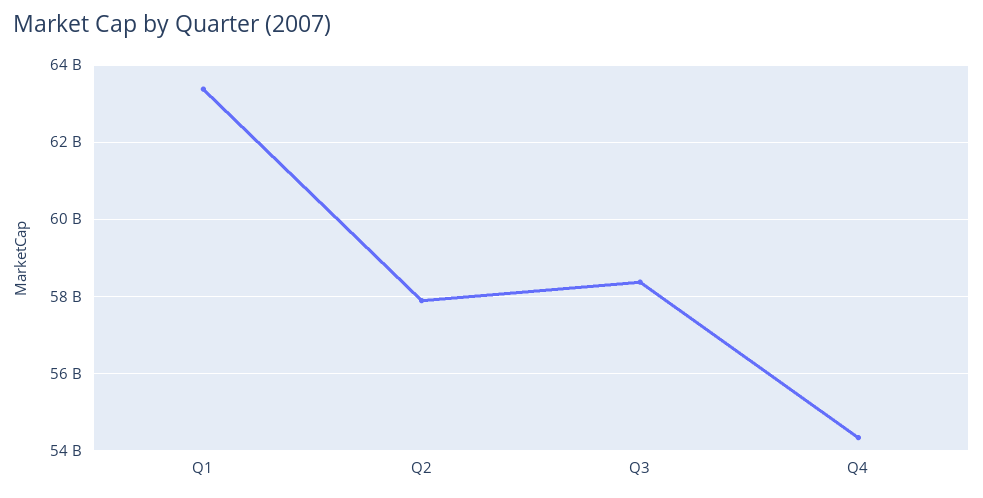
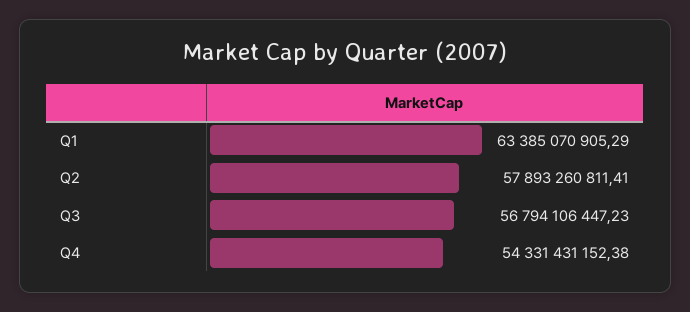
  {
    "Q1": 63385070905.29,
    "Q2": 57893260811.41,
-   "Q3": 58400000000,
+   "Q3": 56794106447.23,
    "Q4": 54331431152.38
  }

